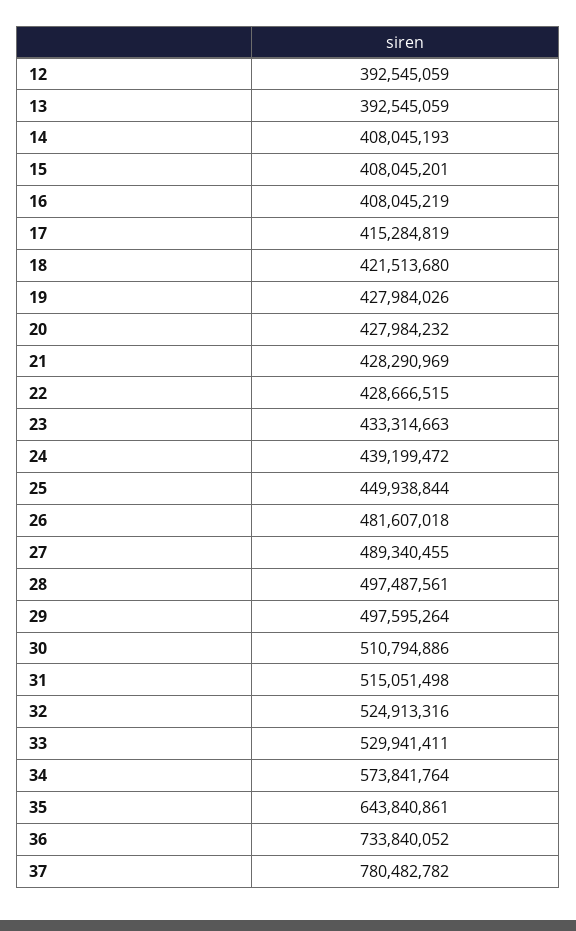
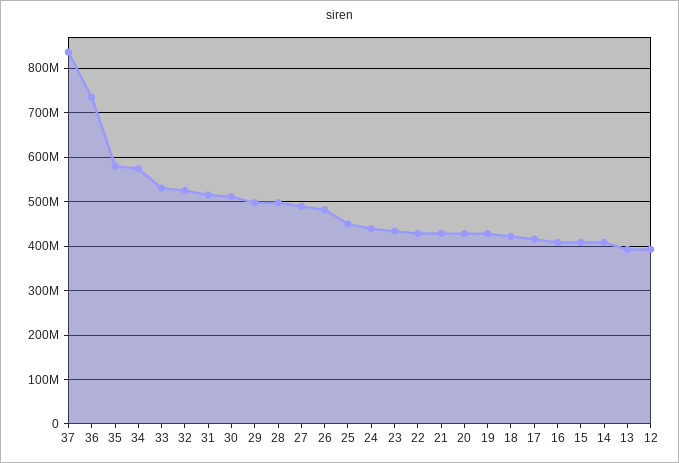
  {
    "12": 392545059,
    "13": 392545059,
    "14": 408045193,
    "15": 408045201,
    "16": 408045219,
    "17": 415284819,
    "18": 421513680,
    "19": 427984026,
    "20": 427984232,
    "21": 428290969,
    "22": 428666515,
    "23": 433314663,
    "24": 439199472,
    "25": 449938844,
    "26": 481607018,
    "27": 489340455,
    "28": 497487561,
    "29": 497595264,
    "30": 510794886,
    "31": 515051498,
    "32": 524913316,
    "33": 529941411,
    "34": 573841764,
-   "35": 643840861,
+   "35": 580000000,
    "36": 733840052,
-   "37": 780482782
+   "37": 840000000
  }

